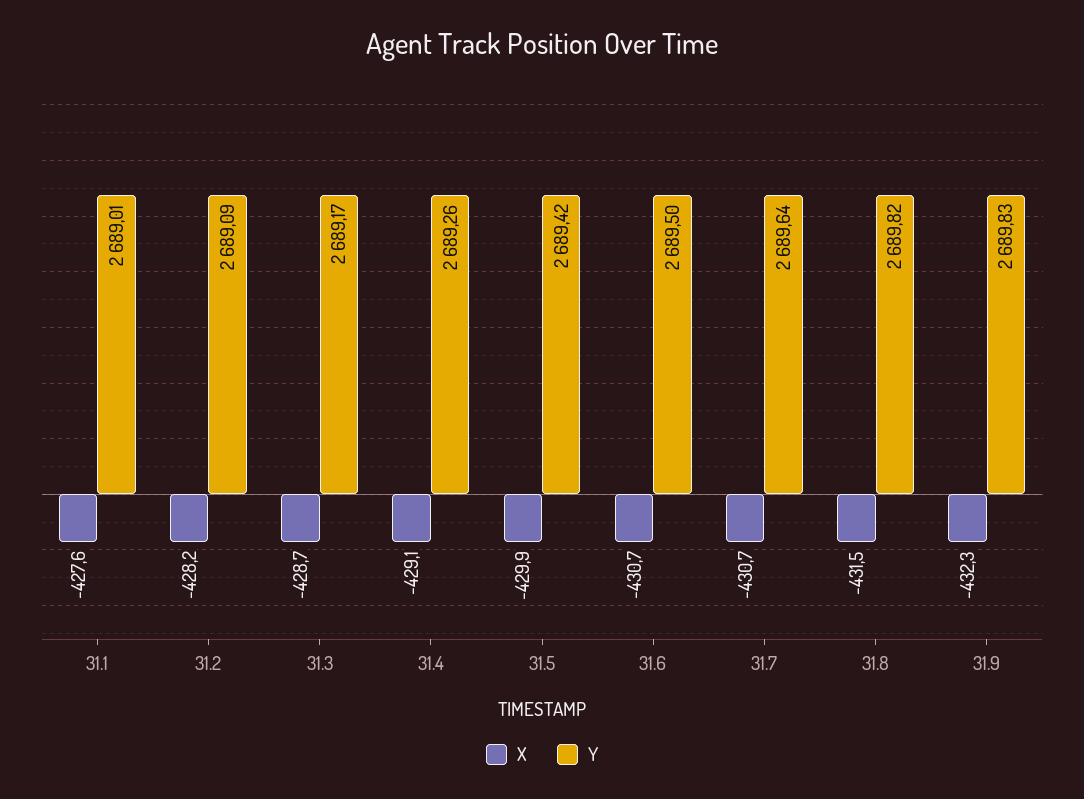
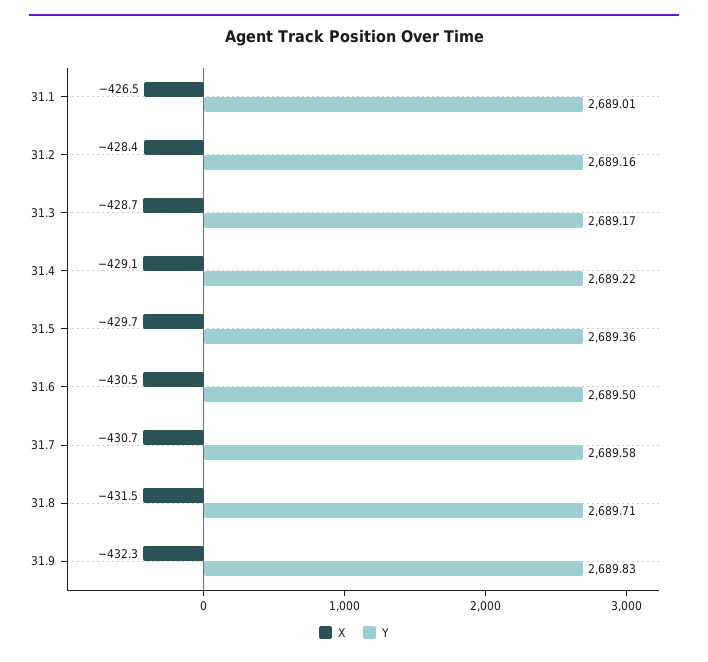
  {
    "X": {
-     "31.1": -427.6,
+     "31.1": -426.5,
-     "31.2": -428.2,
+     "31.2": -428.4,
      "31.3": -428.7,
      "31.4": -429.1,
-     "31.5": -429.9,
+     "31.5": -429.7,
-     "31.6": -430.7,
+     "31.6": -430.5,
      "31.7": -430.7,
      "31.8": -431.5,
      "31.9": -432.3
    },
    "Y": {
      "31.1": 2689.01,
-     "31.2": 2689.09,
+     "31.2": 2689.16,
      "31.3": 2689.17,
-     "31.4": 2689.26,
+     "31.4": 2689.22,
-     "31.5": 2689.42,
+     "31.5": 2689.36,
      "31.6": 2689.5,
-     "31.7": 2689.64,
+     "31.7": 2689.58,
-     "31.8": 2689.82,
+     "31.8": 2689.71,
      "31.9": 2689.83
    }
  }

